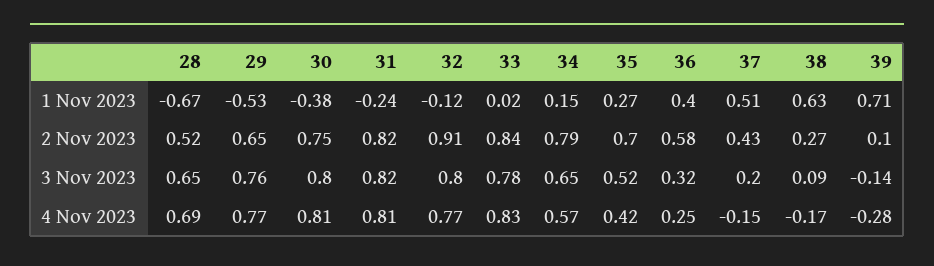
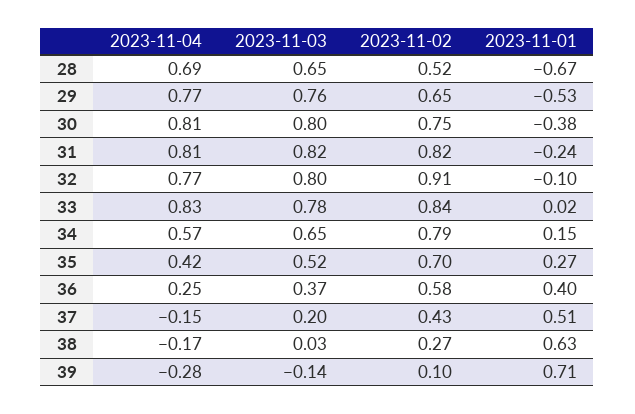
  {
    "28": {
      "1 Nov 2023": -0.67,
      "2 Nov 2023": 0.52,
      "3 Nov 2023": 0.65,
      "4 Nov 2023": 0.69
    },
    "29": {
      "1 Nov 2023": -0.53,
      "2 Nov 2023": 0.65,
      "3 Nov 2023": 0.76,
      "4 Nov 2023": 0.77
    },
    "30": {
      "1 Nov 2023": -0.38,
      "2 Nov 2023": 0.75,
      "3 Nov 2023": 0.8,
      "4 Nov 2023": 0.81
    },
    "31": {
      "1 Nov 2023": -0.24,
      "2 Nov 2023": 0.82,
      "3 Nov 2023": 0.82,
      "4 Nov 2023": 0.81
    },
    "32": {
-     "1 Nov 2023": -0.12,
+     "1 Nov 2023": -0.1,
      "2 Nov 2023": 0.91,
      "3 Nov 2023": 0.8,
      "4 Nov 2023": 0.77
    },
    "33": {
      "1 Nov 2023": 0.02,
      "2 Nov 2023": 0.84,
      "3 Nov 2023": 0.78,
      "4 Nov 2023": 0.83
    },
    "34": {
      "1 Nov 2023": 0.15,
      "2 Nov 2023": 0.79,
      "3 Nov 2023": 0.65,
      "4 Nov 2023": 0.57
    },
    "35": {
      "1 Nov 2023": 0.27,
      "2 Nov 2023": 0.7,
      "3 Nov 2023": 0.52,
      "4 Nov 2023": 0.42
    },
    "36": {
      "1 Nov 2023": 0.4,
      "2 Nov 2023": 0.58,
-     "3 Nov 2023": 0.32,
+     "3 Nov 2023": 0.37,
      "4 Nov 2023": 0.25
    },
    "37": {
      "1 Nov 2023": 0.51,
      "2 Nov 2023": 0.43,
      "3 Nov 2023": 0.2,
      "4 Nov 2023": -0.15
    },
    "38": {
      "1 Nov 2023": 0.63,
      "2 Nov 2023": 0.27,
-     "3 Nov 2023": 0.09,
+     "3 Nov 2023": 0.03,
      "4 Nov 2023": -0.17
    },
    "39": {
      "1 Nov 2023": 0.71,
      "2 Nov 2023": 0.1,
      "3 Nov 2023": -0.14,
      "4 Nov 2023": -0.28
    }
  }

